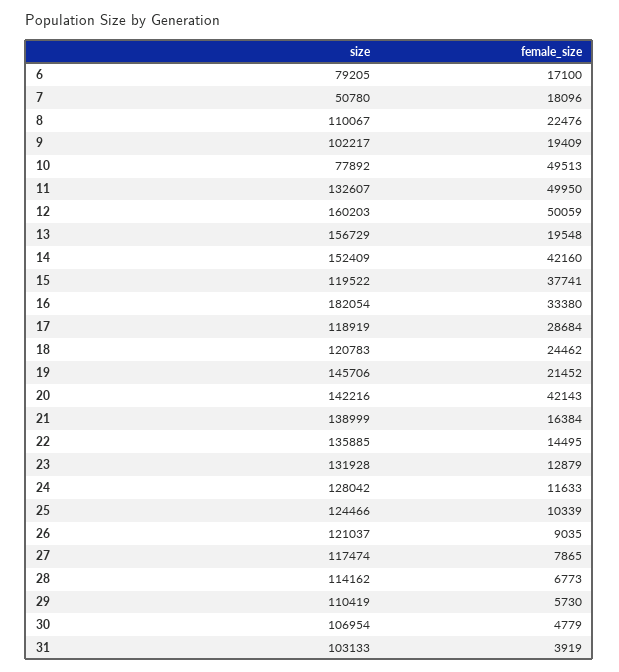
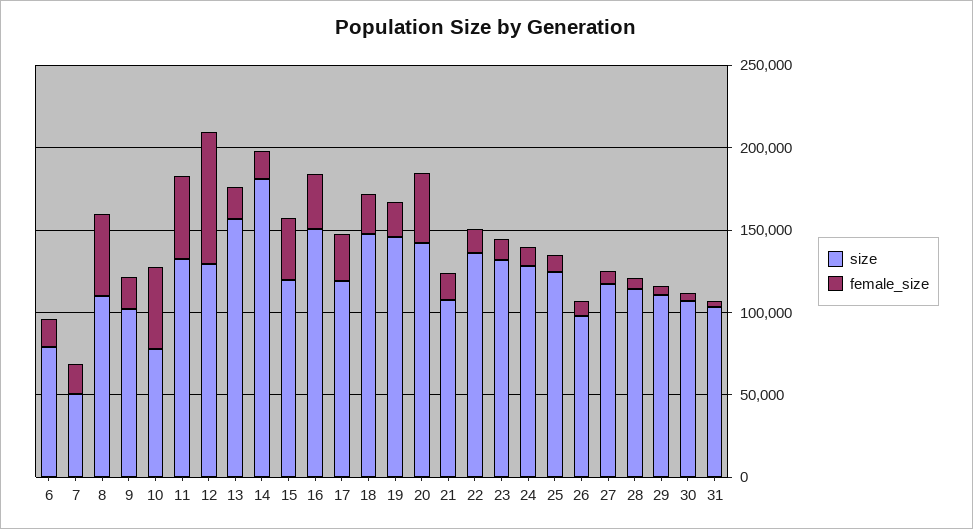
  {
    "size": {
      "6": 79205,
      "7": 50780,
      "8": 110067,
      "9": 102217,
      "10": 77892,
      "11": 132607,
-     "12": 160203,
+     "12": 130000,
      "13": 156729,
-     "14": 152409,
+     "14": 180000,
      "15": 119522,
-     "16": 182054,
+     "16": 150000,
      "17": 118919,
-     "18": 120783,
+     "18": 150000,
      "19": 145706,
      "20": 142216,
-     "21": 138999,
+     "21": 110000,
      "22": 135885,
      "23": 131928,
      "24": 128042,
      "25": 124466,
-     "26": 121037,
+     "26": 100000,
      "27": 117474,
      "28": 114162,
      "29": 110419,
      "30": 106954,
      "31": 103133
    },
    "female_size": {
      "6": 17100,
      "7": 18096,
-     "8": 22476,
+     "8": 50000,
      "9": 19409,
      "10": 49513,
      "11": 49950,
-     "12": 50059,
+     "12": 80000,
      "13": 19548,
-     "14": 42160,
+     "14": 20000,
      "15": 37741,
      "16": 33380,
      "17": 28684,
      "18": 24462,
      "19": 21452,
      "20": 42143,
      "21": 16384,
      "22": 14495,
      "23": 12879,
      "24": 11633,
      "25": 10339,
      "26": 9035,
      "27": 7865,
      "28": 6773,
      "29": 5730,
      "30": 4779,
      "31": 3919
    }
  }

